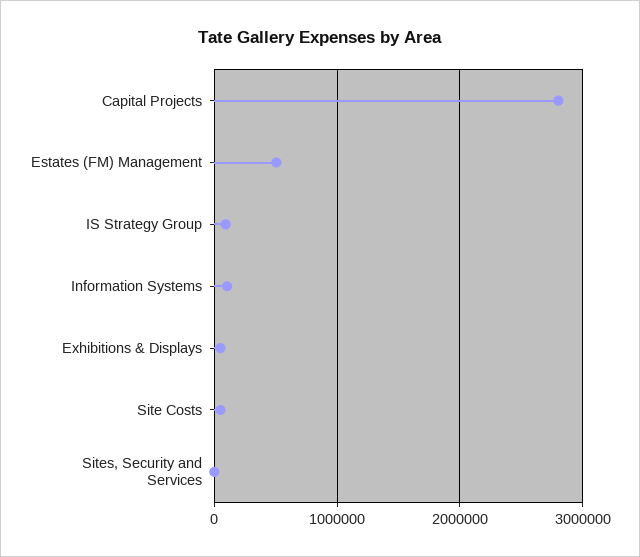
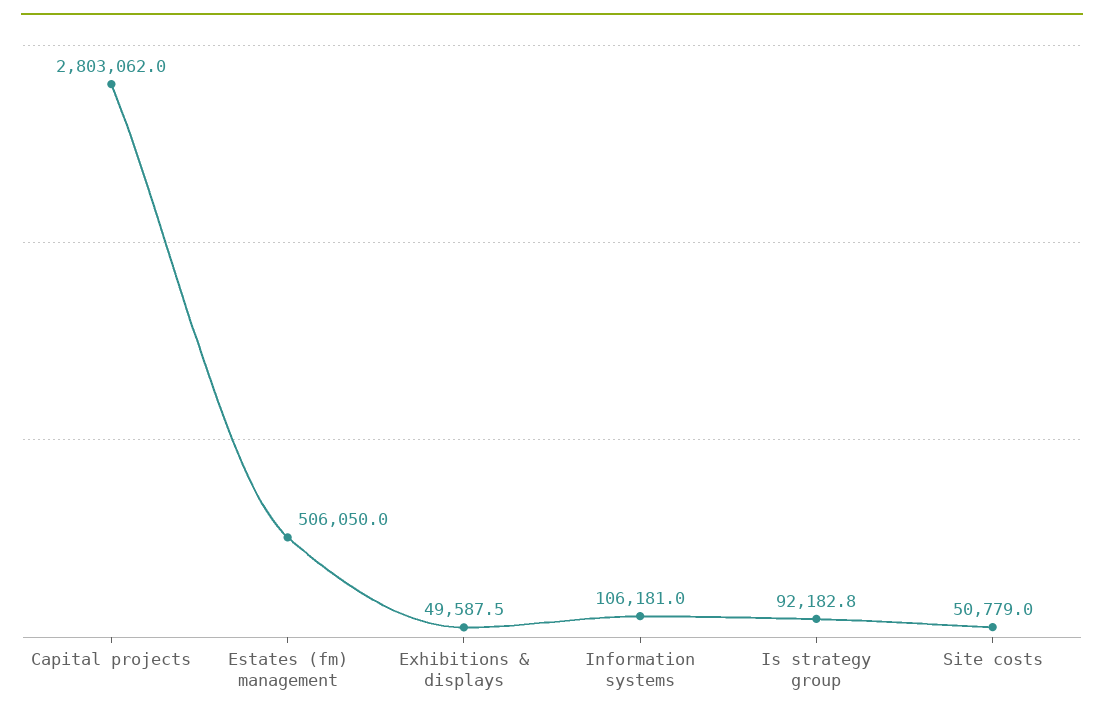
  {
    "Capital Projects": 2803062,
    "Estates (FM) Management": 506050,
    "IS Strategy Group": 92182.8,
    "Information Systems": 106181,
    "Exhibitions & Displays": 49587.5,
-   "Site Costs": 50779,
+   "Site Costs": 50779
-   "Sites, Security and Services": 0
  }

